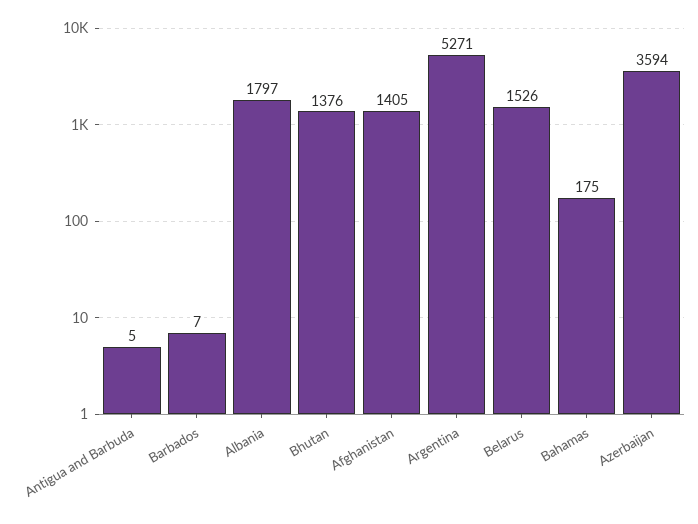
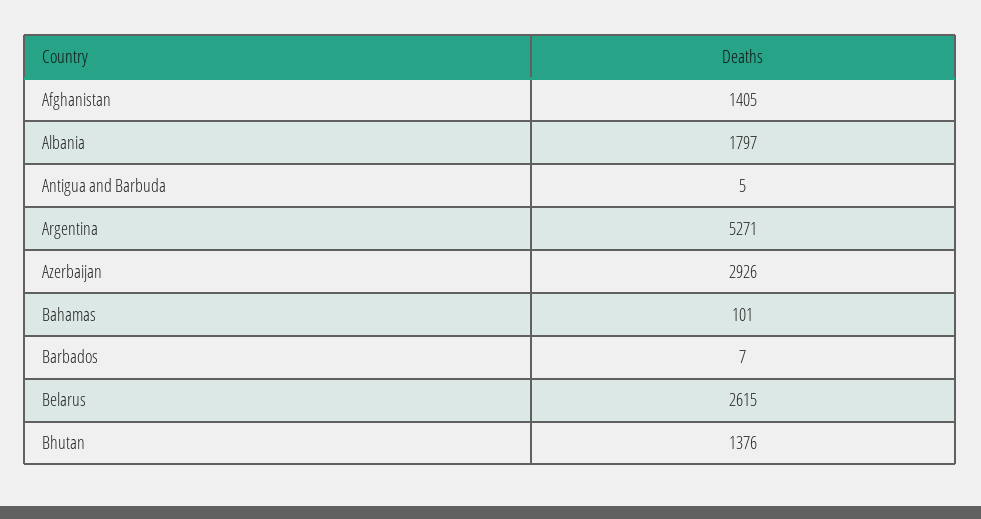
  {
    "Antigua and Barbuda": 5,
    "Barbados": 7,
    "Albania": 1797,
    "Bhutan": 1376,
    "Afghanistan": 1405,
    "Argentina": 5271,
-   "Belarus": 1526,
+   "Belarus": 2615,
-   "Bahamas": 175,
+   "Bahamas": 101,
-   "Azerbaijan": 3594
+   "Azerbaijan": 2926
  }

